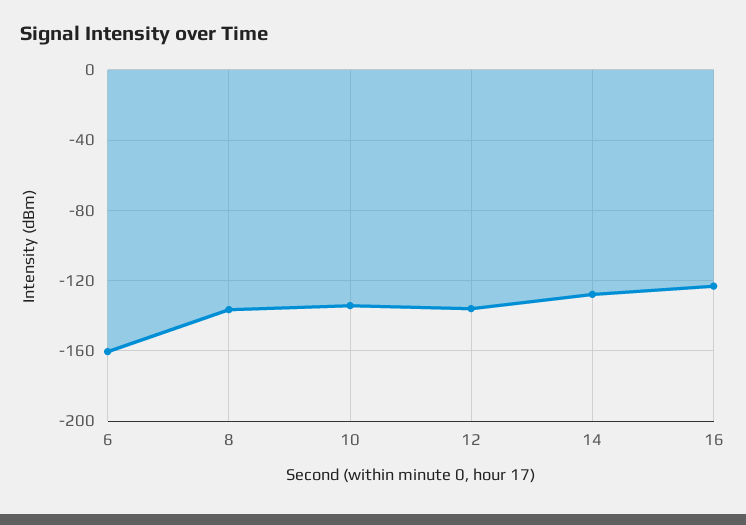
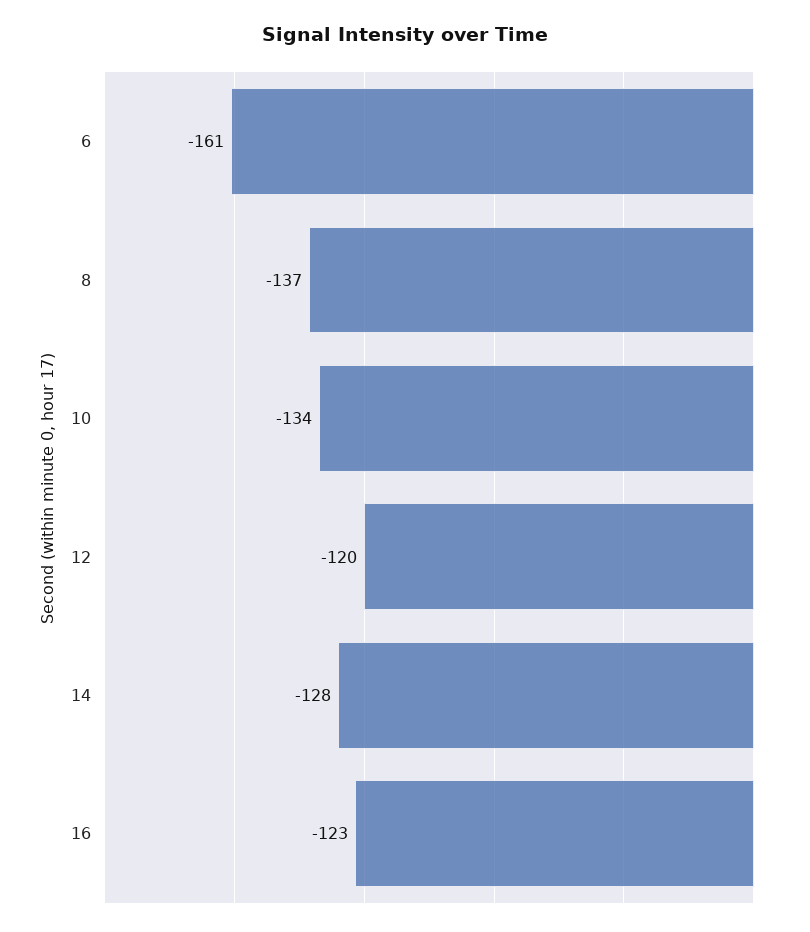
  {
    "6": -161,
    "8": -137,
    "10": -134,
-   "12": -135,
+   "12": -120,
    "14": -128,
    "16": -123
  }

